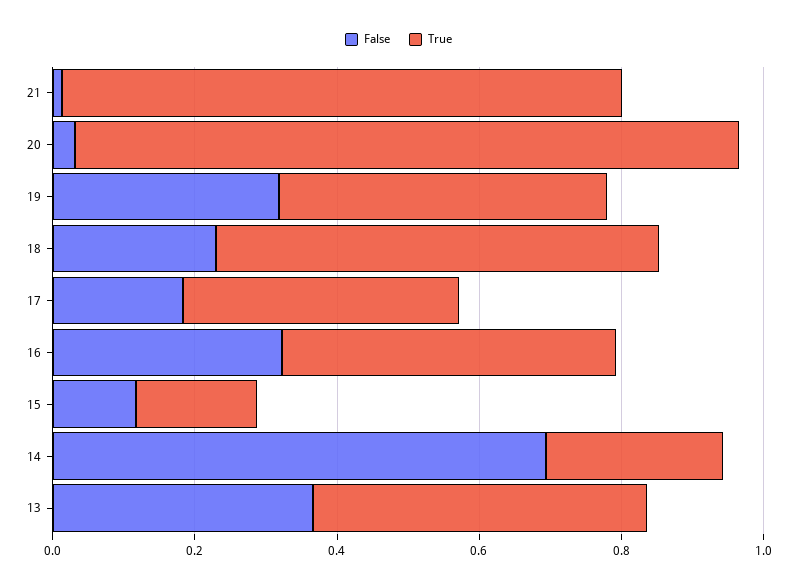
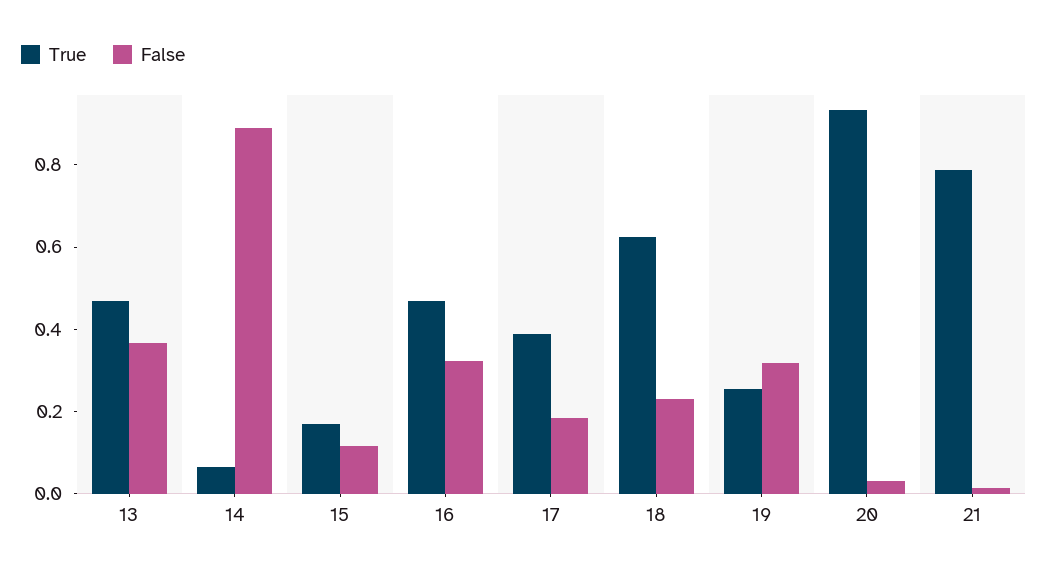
  {
    "False": {
      "21": 0,
      "20": 0.05,
      "19": 0.3,
      "18": 0.25,
      "17": 0.2,
      "16": 0.3,
      "15": 0.1,
-     "14": 0.7,
+     "14": 0.9,
      "13": 0.35
    },
    "True": {
      "21": 0.8,
      "20": 0.95,
-     "19": 0.45,
+     "19": 0.25,
      "18": 0.6,
      "17": 0.4,
      "16": 0.45,
      "15": 0.15,
-     "14": 0.25,
+     "14": 0.05,
      "13": 0.45
    }
  }

